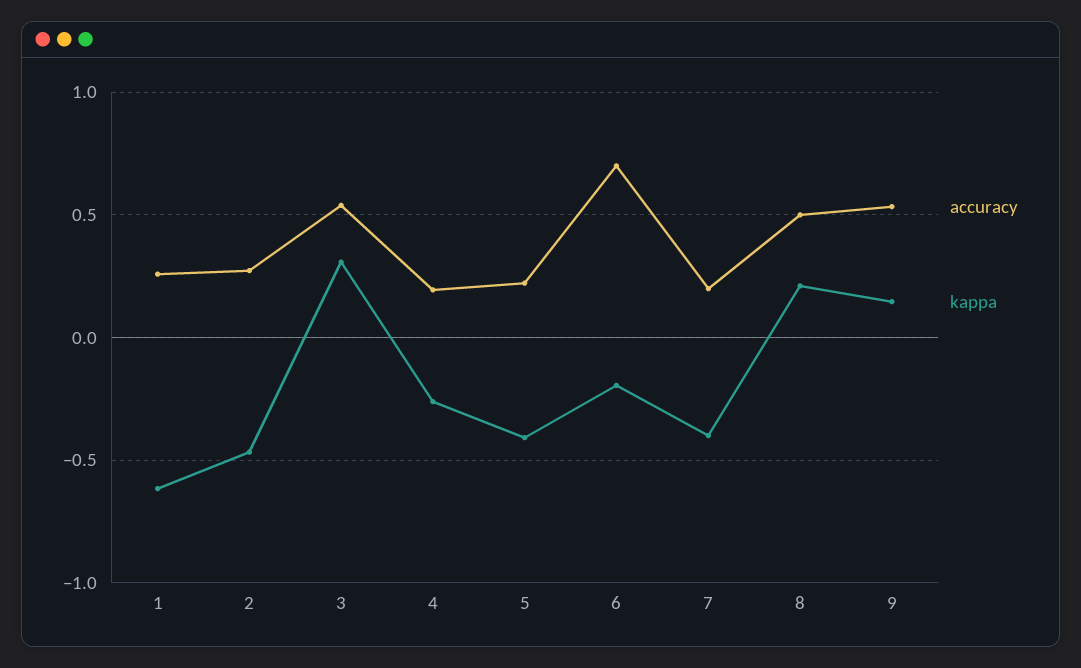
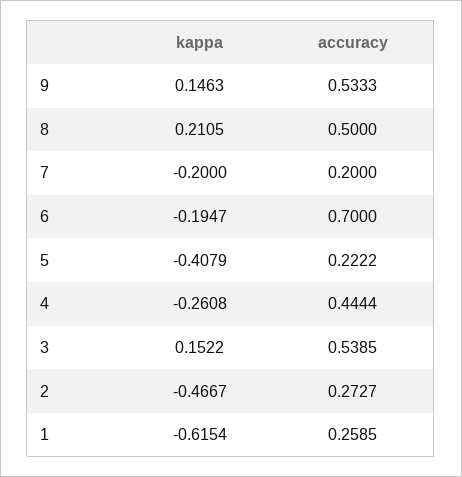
  {
    "accuracy": {
      "1": 0.2585,
      "2": 0.2727,
      "3": 0.5385,
-     "4": 0.2,
+     "4": 0.4444,
      "5": 0.2222,
      "6": 0.7,
      "7": 0.2,
      "8": 0.5,
      "9": 0.5333
    },
    "kappa": {
      "1": -0.6154,
      "2": -0.4667,
-     "3": 0.3,
+     "3": 0.1522,
      "4": -0.2608,
      "5": -0.4079,
      "6": -0.1947,
-     "7": -0.4,
+     "7": -0.2,
      "8": 0.2105,
      "9": 0.1463
    }
  }

